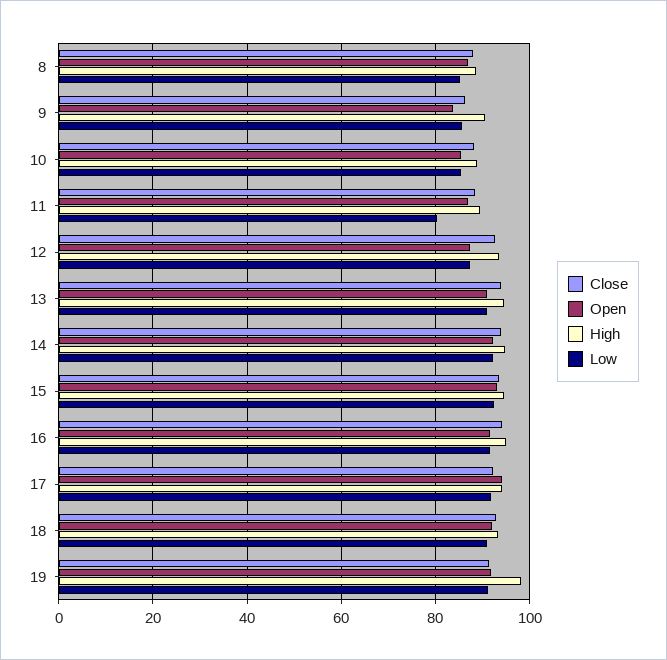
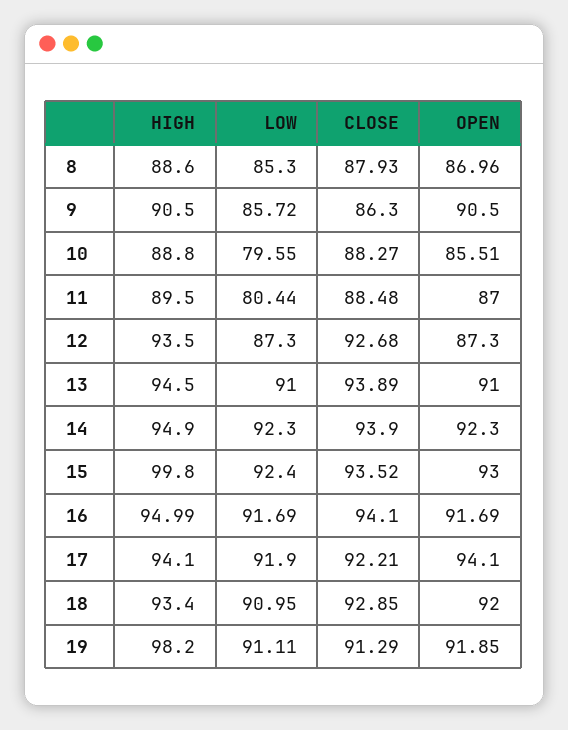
  {
    "Close": {
      "8": 87.93,
      "9": 86.3,
      "10": 88.27,
      "11": 88.48,
      "12": 92.68,
      "13": 93.89,
      "14": 93.9,
      "15": 93.52,
      "16": 94.1,
      "17": 92.21,
      "18": 92.85,
      "19": 91.29
    },
    "Open": {
      "8": 86.96,
-     "9": 84,
+     "9": 90.5,
      "10": 85.51,
      "11": 87,
      "12": 87.3,
      "13": 91,
      "14": 92.3,
      "15": 93,
      "16": 91.69,
      "17": 94.1,
      "18": 92,
      "19": 91.85
    },
    "High": {
      "8": 88.6,
      "9": 90.5,
      "10": 88.8,
      "11": 89.5,
      "12": 93.5,
      "13": 94.5,
      "14": 94.9,
-     "15": 94,
+     "15": 99.8,
      "16": 94.99,
      "17": 94.1,
      "18": 93.4,
      "19": 98.2
    },
    "Low": {
      "8": 85.3,
      "9": 85.72,
-     "10": 86,
+     "10": 79.55,
      "11": 80.44,
      "12": 87.3,
      "13": 91,
      "14": 92.3,
      "15": 92.4,
      "16": 91.69,
      "17": 91.9,
      "18": 90.95,
      "19": 91.11
    }
  }

